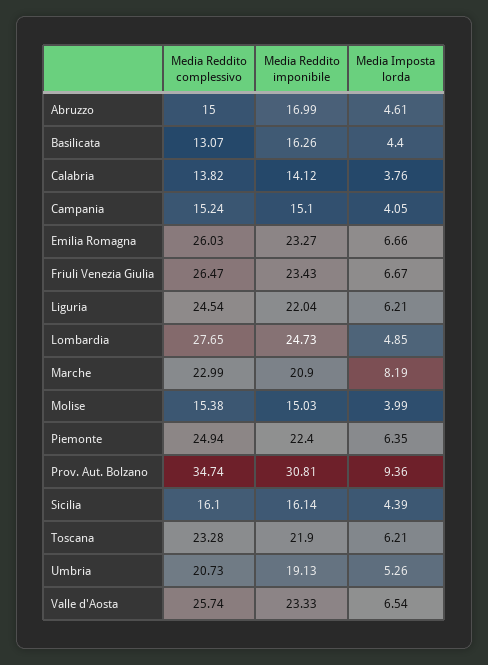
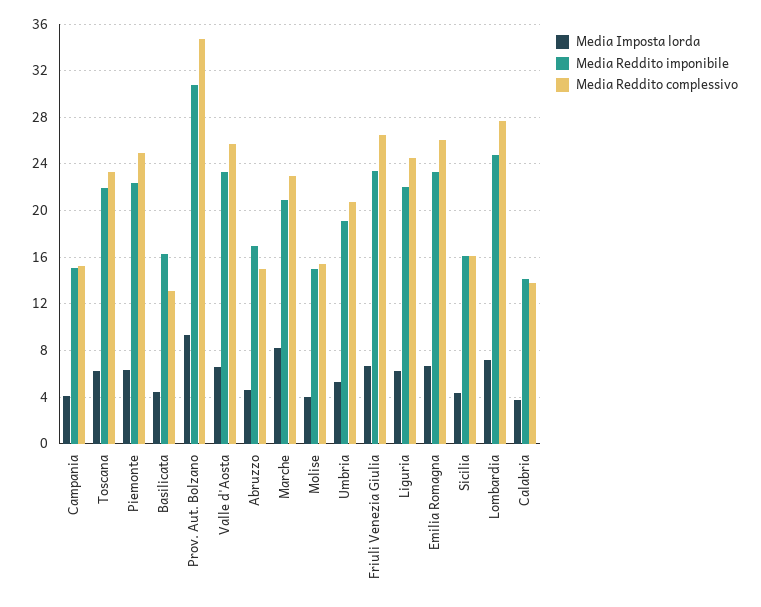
  {
    "Media Reddito complessivo": {
      "Abruzzo": 15,
      "Basilicata": 13.07,
      "Calabria": 13.82,
      "Campania": 15.24,
      "Emilia Romagna": 26.03,
      "Friuli Venezia Giulia": 26.47,
      "Liguria": 24.54,
      "Lombardia": 27.65,
      "Marche": 22.99,
      "Molise": 15.38,
      "Piemonte": 24.94,
      "Prov. Aut. Bolzano": 34.74,
      "Sicilia": 16.1,
      "Toscana": 23.28,
      "Umbria": 20.73,
      "Valle d'Aosta": 25.74
    },
    "Media Reddito imponibile": {
      "Abruzzo": 16.99,
      "Basilicata": 16.26,
      "Calabria": 14.12,
      "Campania": 15.1,
      "Emilia Romagna": 23.27,
      "Friuli Venezia Giulia": 23.43,
      "Liguria": 22.04,
      "Lombardia": 24.73,
      "Marche": 20.9,
      "Molise": 15.03,
      "Piemonte": 22.4,
      "Prov. Aut. Bolzano": 30.81,
      "Sicilia": 16.14,
      "Toscana": 21.9,
      "Umbria": 19.13,
      "Valle d'Aosta": 23.33
    },
    "Media Imposta lorda": {
      "Abruzzo": 4.61,
      "Basilicata": 4.4,
      "Calabria": 3.76,
      "Campania": 4.05,
      "Emilia Romagna": 6.66,
      "Friuli Venezia Giulia": 6.67,
      "Liguria": 6.21,
-     "Lombardia": 4.85,
+     "Lombardia": 7,
      "Marche": 8.19,
      "Molise": 3.99,
      "Piemonte": 6.35,
      "Prov. Aut. Bolzano": 9.36,
      "Sicilia": 4.39,
      "Toscana": 6.21,
      "Umbria": 5.26,
      "Valle d'Aosta": 6.54
    }
  }

